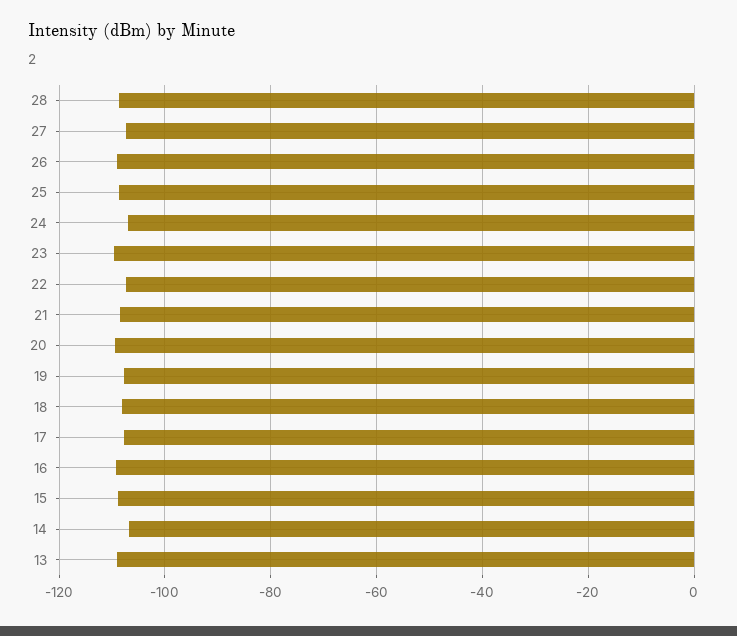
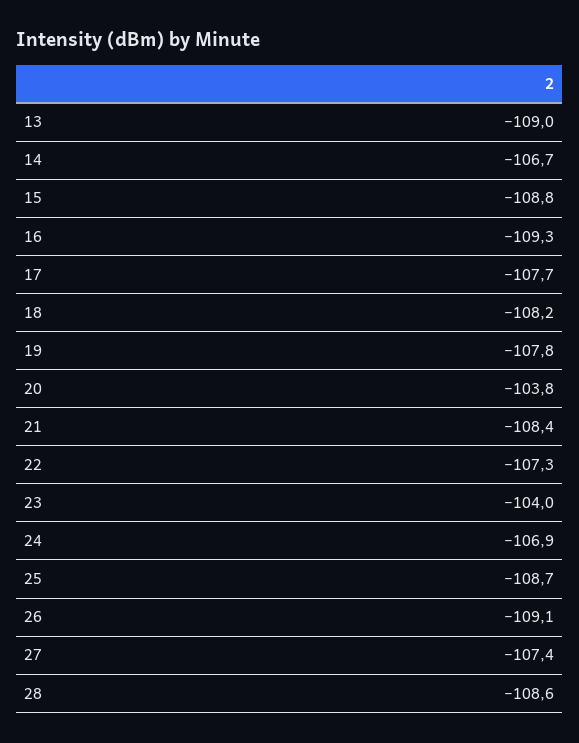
  {
    "28": -108.6,
    "27": -107.4,
    "26": -109.1,
    "25": -108.7,
    "24": -106.9,
-   "23": -110,
+   "23": -104,
    "22": -107.3,
    "21": -108.4,
-   "20": -110,
+   "20": -103.8,
    "19": -107.8,
    "18": -108.2,
    "17": -107.7,
    "16": -109.3,
    "15": -108.8,
    "14": -106.7,
    "13": -109
  }

